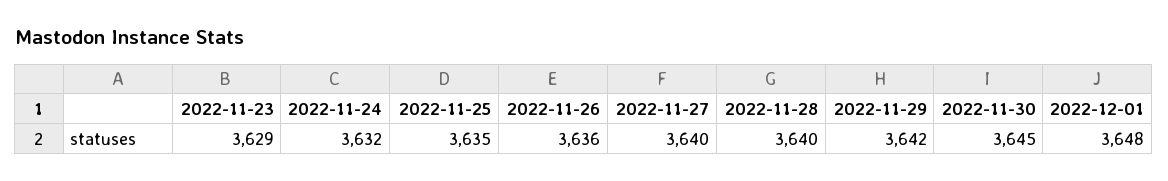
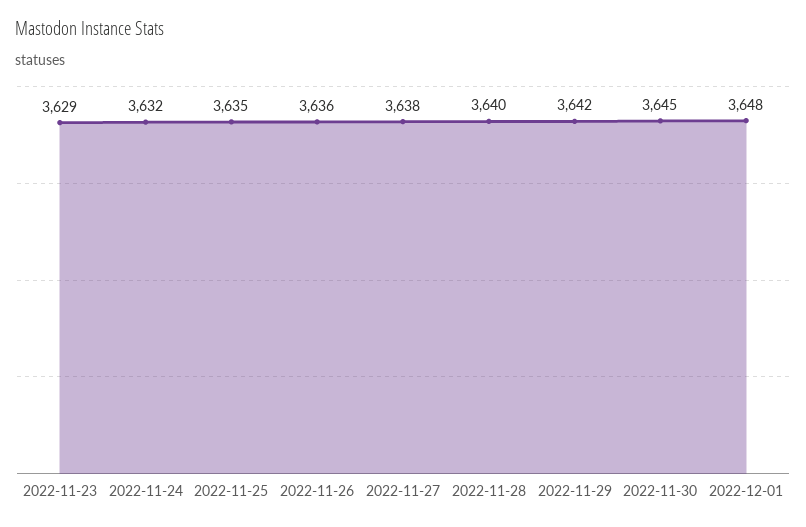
  {
    "2022-11-23": 3629,
    "2022-11-24": 3632,
    "2022-11-25": 3635,
    "2022-11-26": 3636,
-   "2022-11-27": 3640,
+   "2022-11-27": 3638,
    "2022-11-28": 3640,
    "2022-11-29": 3642,
    "2022-11-30": 3645,
    "2022-12-01": 3648
  }

